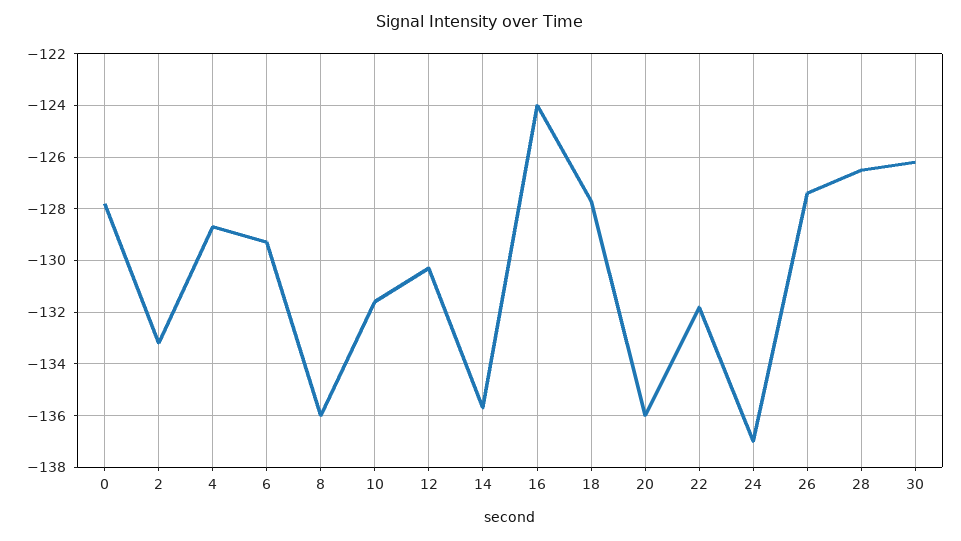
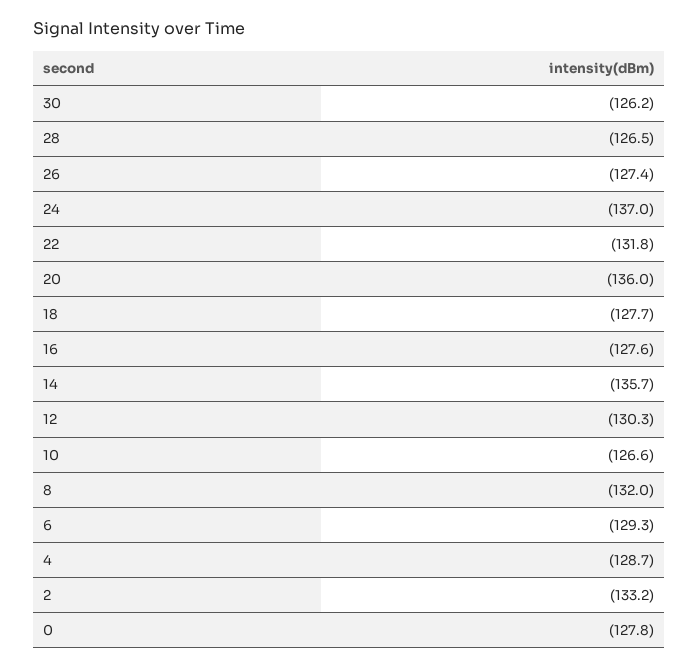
  {
    "0": -127.8,
    "2": -133.2,
    "4": -128.7,
    "6": -129.3,
-   "8": -136,
+   "8": -132,
-   "10": -131.5,
+   "10": -126.6,
    "12": -130.3,
    "14": -135.7,
-   "16": -124,
+   "16": -127.6,
    "18": -127.7,
    "20": -136,
    "22": -131.8,
    "24": -137,
    "26": -127.4,
    "28": -126.5,
    "30": -126.2
  }

